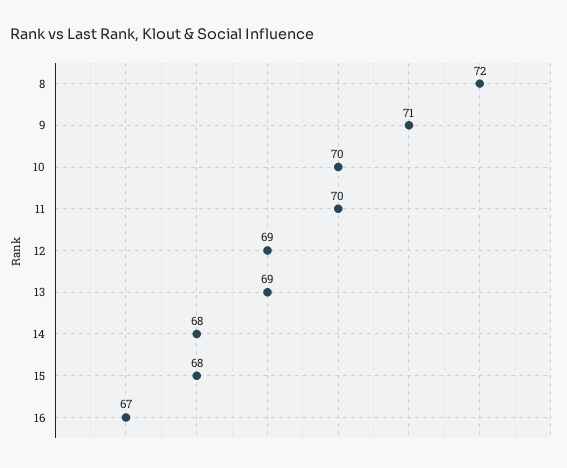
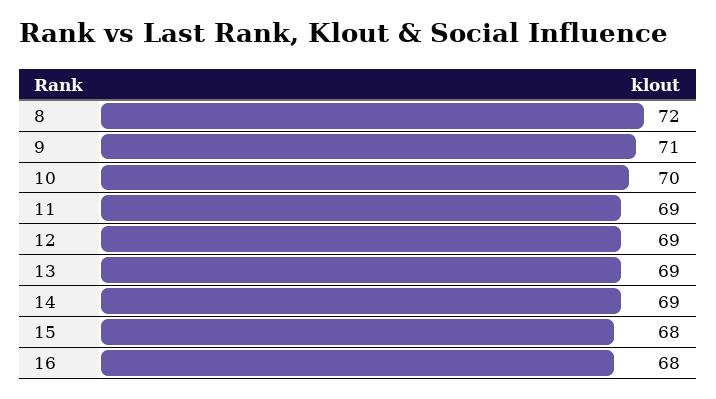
  {
    "8": 72,
    "9": 71,
    "10": 70,
-   "11": 70,
+   "11": 69,
    "12": 69,
    "13": 69,
-   "14": 68,
+   "14": 69,
    "15": 68,
-   "16": 67
+   "16": 68
  }

